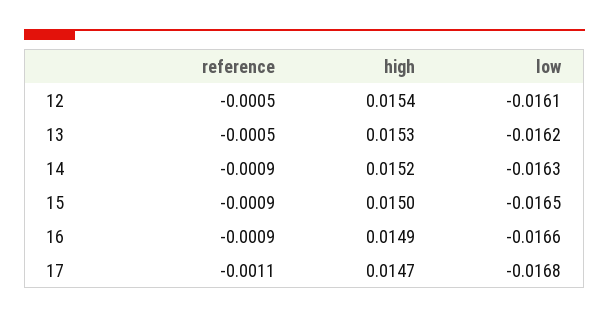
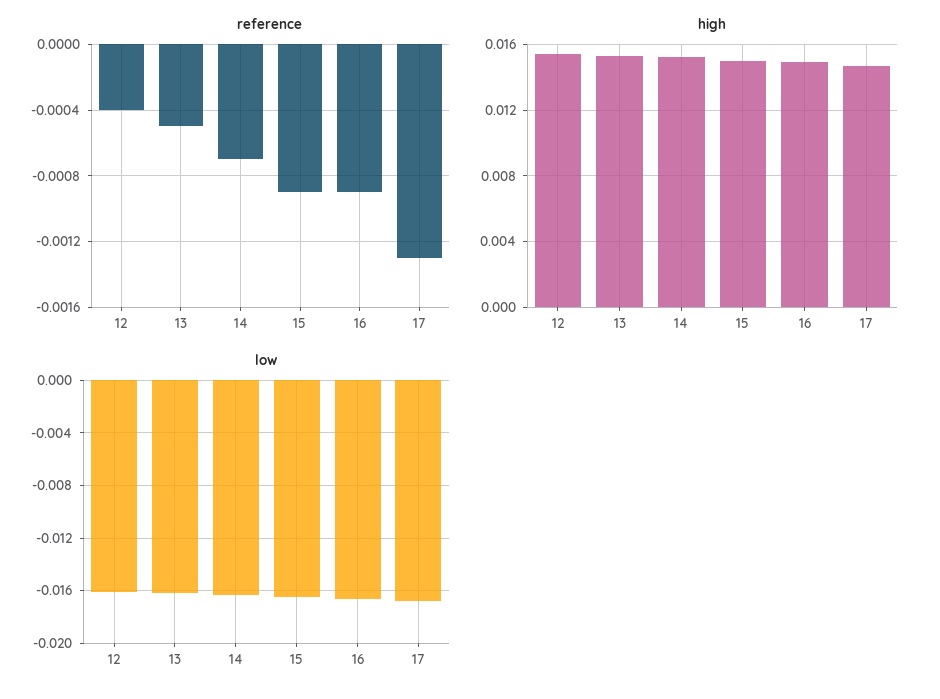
  {
    "reference": {
-     "12": -0.0005,
+     "12": -0.0004,
      "13": -0.0005,
-     "14": -0.0009,
+     "14": -0.0007,
      "15": -0.0009,
      "16": -0.0009,
-     "17": -0.0011
+     "17": -0.0013
    },
    "high": {
      "12": 0.0154,
      "13": 0.0153,
      "14": 0.0152,
      "15": 0.015,
      "16": 0.0149,
      "17": 0.0147
    },
    "low": {
      "12": -0.0161,
      "13": -0.0162,
      "14": -0.0163,
      "15": -0.0165,
      "16": -0.0166,
      "17": -0.0168
    }
  }

